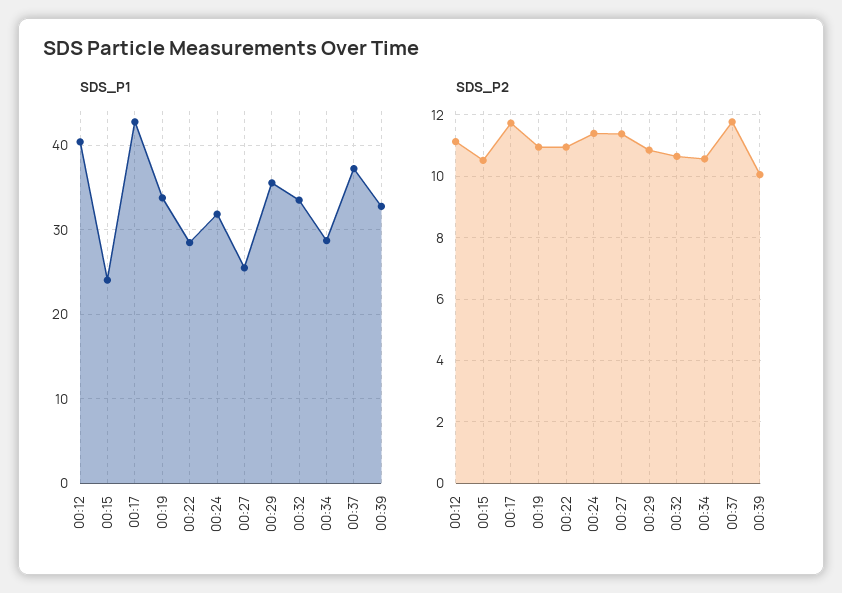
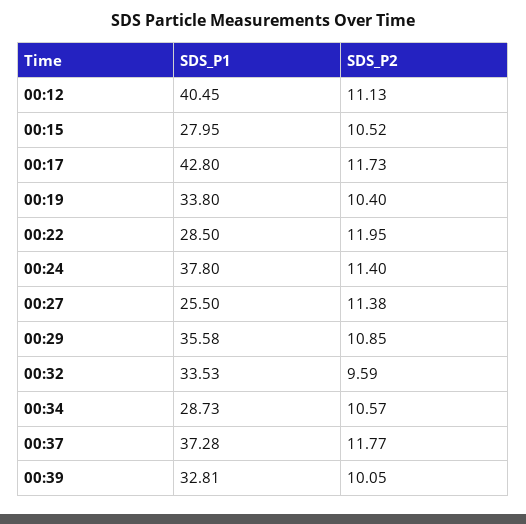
  {
    "SDS_P1": {
      "00:12": 40.45,
-     "00:15": 24,
+     "00:15": 27.95,
      "00:17": 42.8,
      "00:19": 33.8,
      "00:22": 28.5,
-     "00:24": 32,
+     "00:24": 37.8,
      "00:27": 25.5,
      "00:29": 35.58,
      "00:32": 33.53,
      "00:34": 28.73,
      "00:37": 37.28,
      "00:39": 32.81
    },
    "SDS_P2": {
      "00:12": 11.13,
      "00:15": 10.52,
      "00:17": 11.73,
-     "00:19": 11,
+     "00:19": 10.4,
-     "00:22": 11,
+     "00:22": 11.95,
      "00:24": 11.4,
      "00:27": 11.38,
      "00:29": 10.85,
-     "00:32": 10.6,
+     "00:32": 9.59,
      "00:34": 10.57,
      "00:37": 11.77,
      "00:39": 10.05
    }
  }

